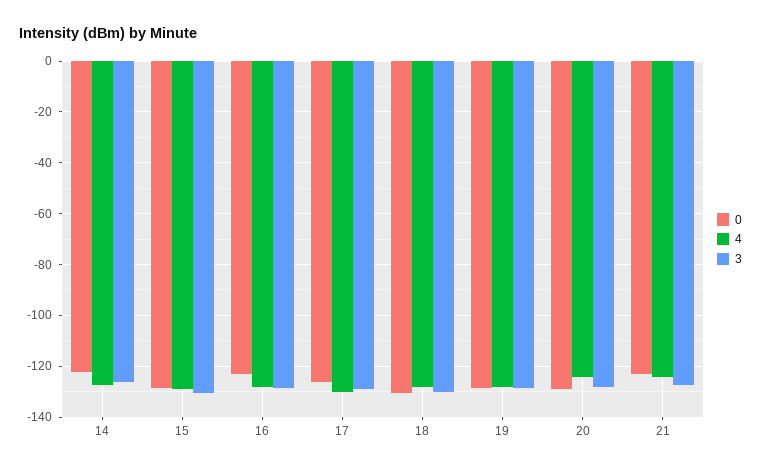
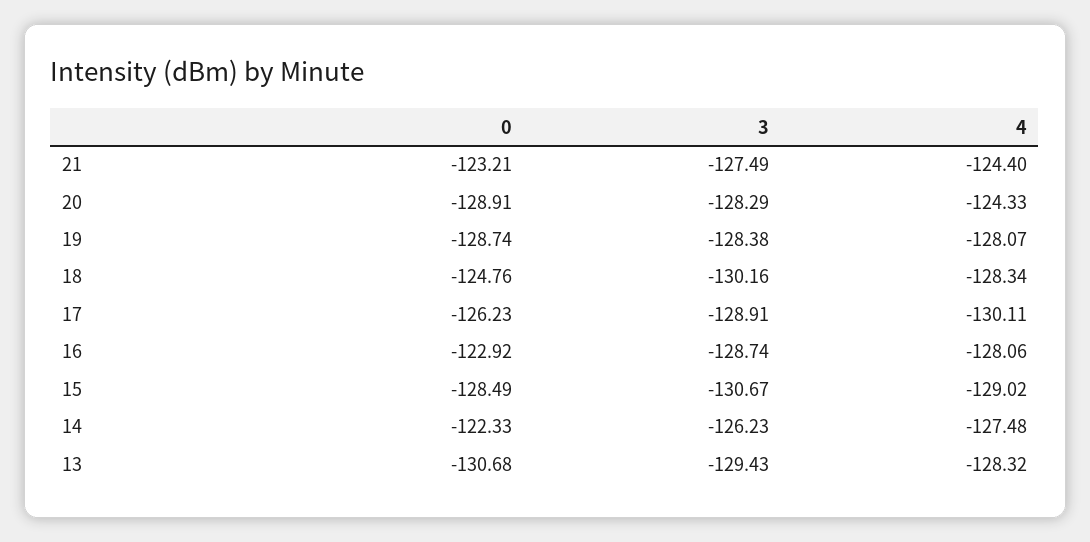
  {
    "0": {
      "14": -122.33,
      "15": -128.49,
      "16": -122.92,
      "17": -126.23,
-     "18": -130,
+     "18": -124.76,
      "19": -128.74,
      "20": -128.91,
-     "21": -123.21
+     "21": -123.21,
+     "13": -130.68
    },
    "4": {
      "14": -127.48,
      "15": -129.02,
      "16": -128.06,
      "17": -130.11,
      "18": -128.34,
      "19": -128.07,
      "20": -124.33,
-     "21": -124.4
+     "21": -124.4,
+     "13": -128.32
    },
    "3": {
      "14": -126.23,
      "15": -130.67,
      "16": -128.74,
      "17": -128.91,
      "18": -130.16,
      "19": -128.38,
      "20": -128.29,
-     "21": -127.49
+     "21": -127.49,
+     "13": -129.43
    }
  }

